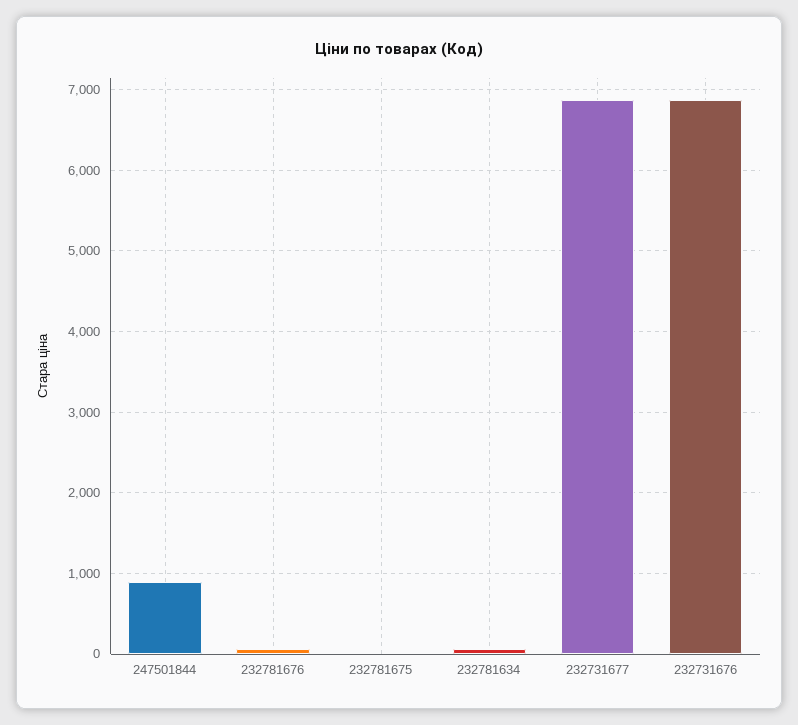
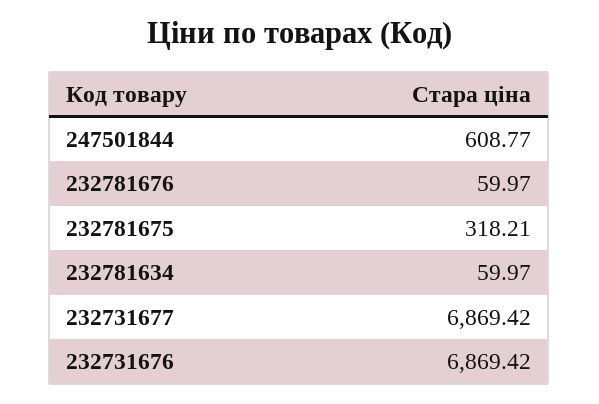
  {
-   "247501844": 900,
+   "247501844": 608.77,
    "232781676": 59.97,
-   "232781675": 0,
+   "232781675": 318.21,
    "232781634": 59.97,
    "232731677": 6869.42,
    "232731676": 6869.42
  }

